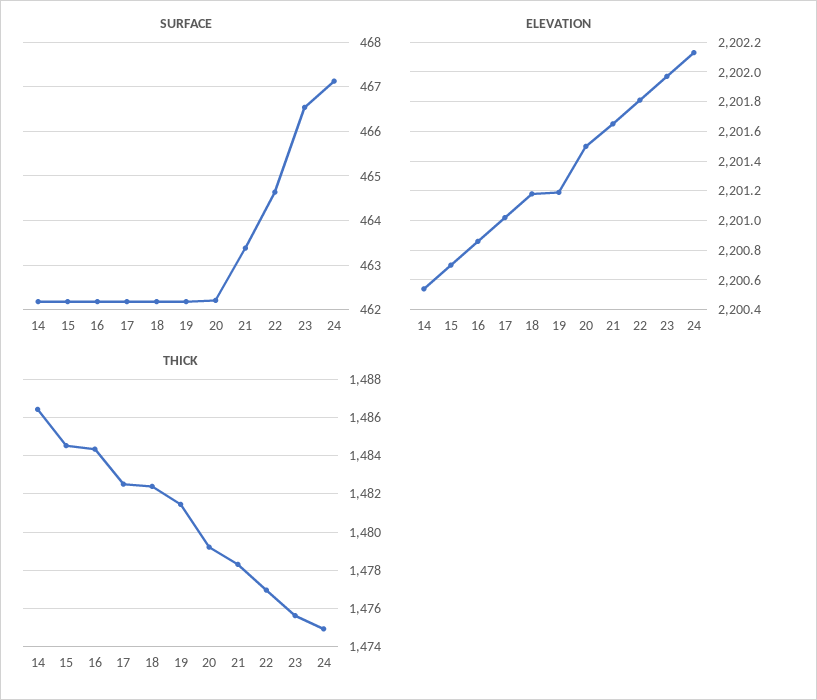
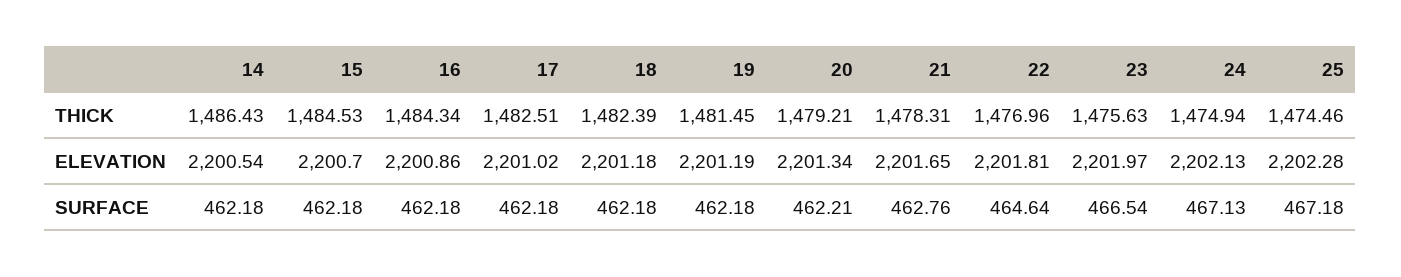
  {
    "SURFACE": {
      "14": 462.18,
      "15": 462.18,
      "16": 462.18,
      "17": 462.18,
      "18": 462.18,
      "19": 462.18,
      "20": 462.21,
-     "21": 463.4,
+     "21": 462.76,
      "22": 464.64,
      "23": 466.54,
-     "24": 467.13
+     "24": 467.13,
+     "25": 467.18
    },
    "ELEVATION": {
      "14": 2200.54,
      "15": 2200.7,
      "16": 2200.86,
      "17": 2201.02,
      "18": 2201.18,
      "19": 2201.19,
-     "20": 2201.5,
+     "20": 2201.34,
      "21": 2201.65,
      "22": 2201.81,
      "23": 2201.97,
-     "24": 2202.13
+     "24": 2202.13,
+     "25": 2202.28
    },
    "THICK": {
      "14": 1486.43,
      "15": 1484.53,
      "16": 1484.34,
      "17": 1482.51,
      "18": 1482.39,
      "19": 1481.45,
      "20": 1479.21,
      "21": 1478.31,
      "22": 1476.96,
      "23": 1475.63,
-     "24": 1474.94
+     "24": 1474.94,
+     "25": 1474.46
    }
  }

